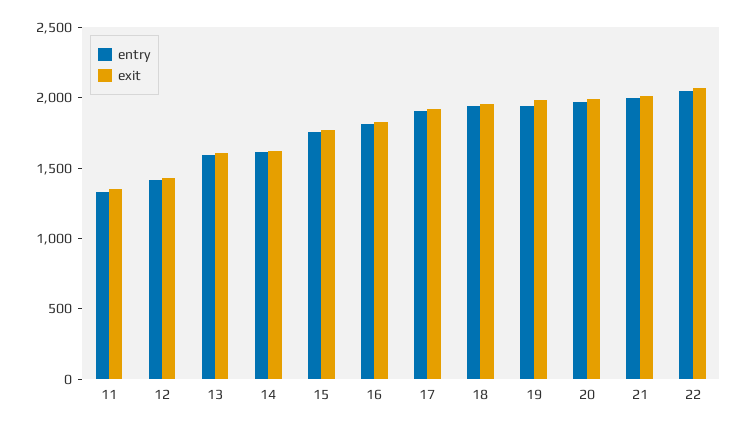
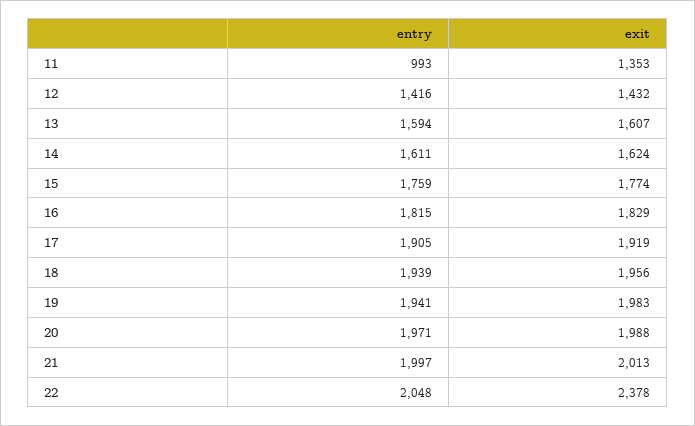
  {
    "entry": {
-     "11": 1300,
+     "11": 993,
      "12": 1416,
      "13": 1594,
      "14": 1611,
      "15": 1759,
      "16": 1815,
      "17": 1905,
      "18": 1939,
      "19": 1941,
      "20": 1971,
      "21": 1997,
      "22": 2048
    },
    "exit": {
      "11": 1353,
      "12": 1432,
      "13": 1607,
      "14": 1624,
      "15": 1774,
      "16": 1829,
      "17": 1919,
      "18": 1956,
      "19": 1983,
      "20": 1988,
      "21": 2013,
-     "22": 2100
+     "22": 2378
    }
  }

